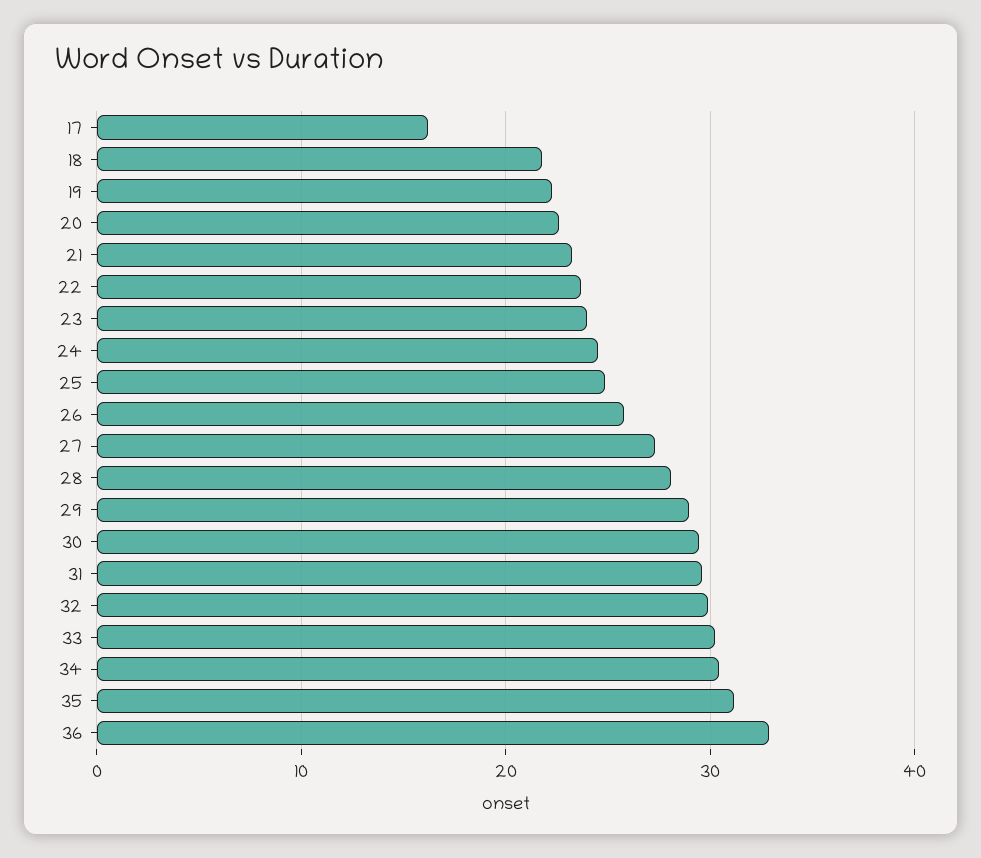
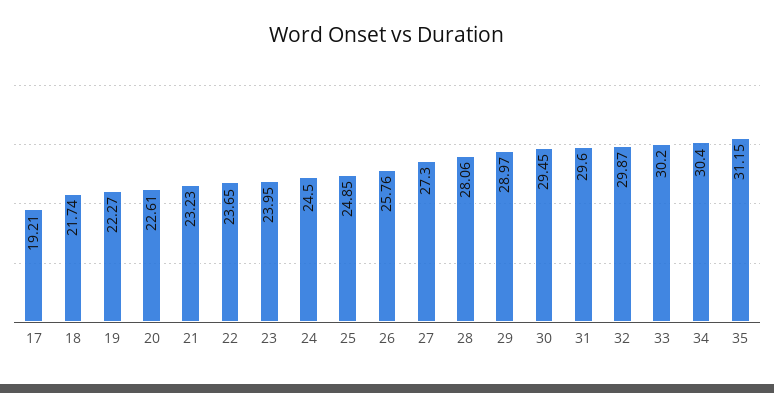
  {
-   "17": 16,
+   "17": 19.21,
    "18": 21.74,
    "19": 22.27,
    "20": 22.61,
    "21": 23.23,
    "22": 23.65,
    "23": 23.95,
    "24": 24.5,
    "25": 24.85,
    "26": 25.76,
    "27": 27.3,
    "28": 28.06,
    "29": 28.97,
    "30": 29.45,
    "31": 29.6,
    "32": 29.87,
    "33": 30.2,
    "34": 30.4,
-   "35": 31.15,
+   "35": 31.15
-   "36": 33
  }

